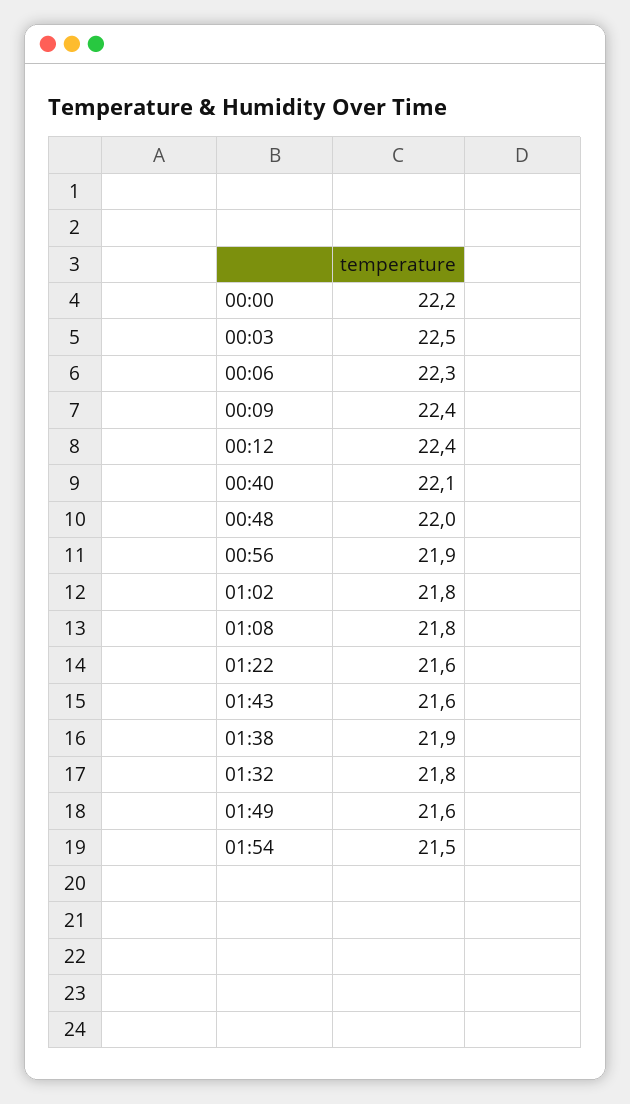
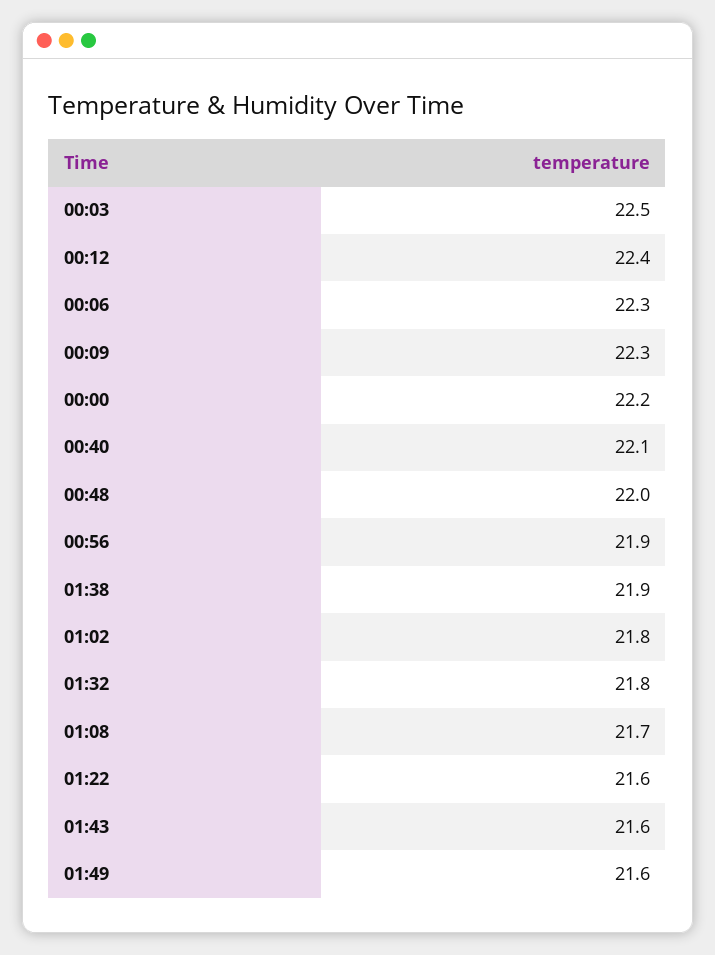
  {
    "00:00": 22.2,
    "00:03": 22.5,
    "00:06": 22.3,
-   "00:09": 22.4,
+   "00:09": 22.3,
    "00:12": 22.4,
    "00:40": 22.1,
    "00:48": 22,
    "00:56": 21.9,
    "01:02": 21.8,
-   "01:08": 21.8,
+   "01:08": 21.7,
    "01:22": 21.6,
    "01:43": 21.6,
    "01:38": 21.9,
    "01:32": 21.8,
-   "01:49": 21.6,
+   "01:49": 21.6
-   "01:54": 21.5
  }

